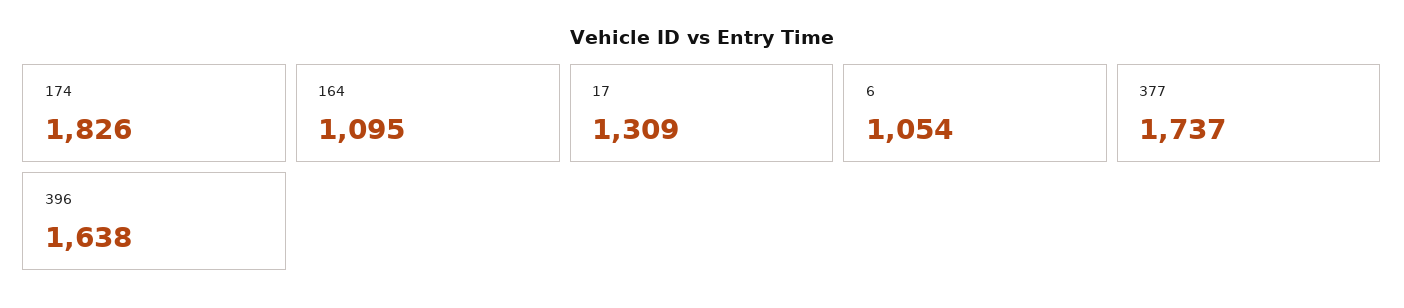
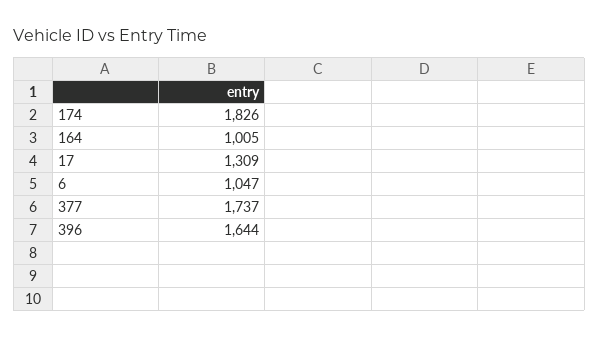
  {
    "174": 1826,
-   "164": 1095,
+   "164": 1005,
    "17": 1309,
-   "6": 1054,
+   "6": 1047,
    "377": 1737,
-   "396": 1638
+   "396": 1644
  }

